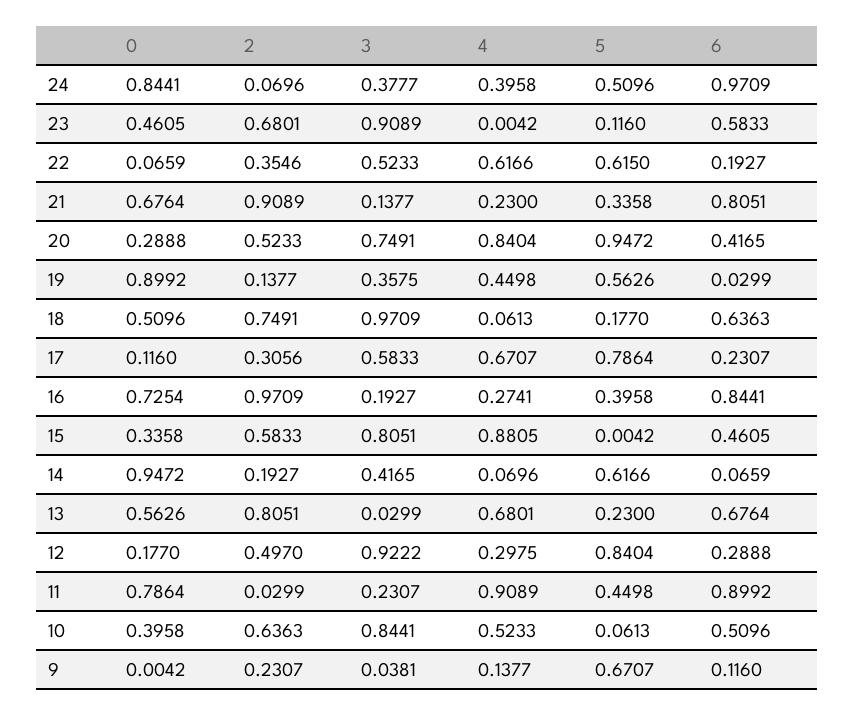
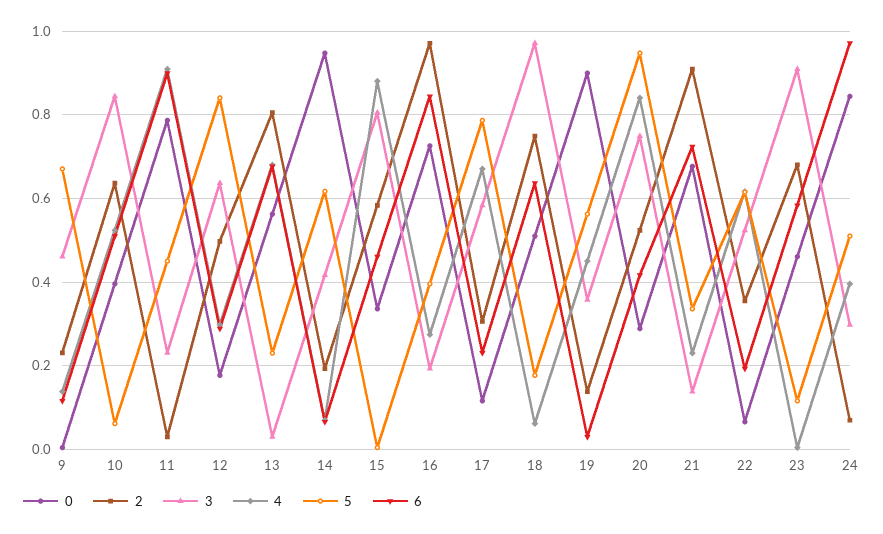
  {
    "0": {
      "24": 0.8441,
      "23": 0.4605,
      "22": 0.0659,
      "21": 0.6764,
      "20": 0.2888,
      "19": 0.8992,
      "18": 0.5096,
      "17": 0.116,
      "16": 0.7254,
      "15": 0.3358,
      "14": 0.9472,
      "13": 0.5626,
      "12": 0.177,
      "11": 0.7864,
      "10": 0.3958,
      "9": 0.0042
    },
    "2": {
      "24": 0.0696,
      "23": 0.6801,
      "22": 0.3546,
      "21": 0.9089,
      "20": 0.5233,
      "19": 0.1377,
      "18": 0.7491,
      "17": 0.3056,
      "16": 0.9709,
      "15": 0.5833,
      "14": 0.1927,
      "13": 0.8051,
      "12": 0.497,
      "11": 0.0299,
      "10": 0.6363,
      "9": 0.2307
    },
    "3": {
-     "24": 0.3777,
+     "24": 0.3,
      "23": 0.9089,
      "22": 0.5233,
      "21": 0.1377,
      "20": 0.7491,
      "19": 0.3575,
      "18": 0.9709,
      "17": 0.5833,
      "16": 0.1927,
      "15": 0.8051,
      "14": 0.4165,
      "13": 0.0299,
-     "12": 0.9222,
+     "12": 0.64,
      "11": 0.2307,
      "10": 0.8441,
-     "9": 0.0381
+     "9": 0.46
    },
    "4": {
      "24": 0.3958,
      "23": 0.0042,
      "22": 0.6166,
      "21": 0.23,
      "20": 0.8404,
      "19": 0.4498,
      "18": 0.0613,
      "17": 0.6707,
      "16": 0.2741,
      "15": 0.8805,
      "14": 0.0696,
      "13": 0.6801,
      "12": 0.2975,
      "11": 0.9089,
      "10": 0.5233,
      "9": 0.1377
    },
    "5": {
      "24": 0.5096,
      "23": 0.116,
      "22": 0.615,
      "21": 0.3358,
      "20": 0.9472,
      "19": 0.5626,
      "18": 0.177,
      "17": 0.7864,
      "16": 0.3958,
      "15": 0.0042,
      "14": 0.6166,
      "13": 0.23,
      "12": 0.8404,
      "11": 0.4498,
      "10": 0.0613,
      "9": 0.6707
    },
    "6": {
      "24": 0.9709,
      "23": 0.5833,
      "22": 0.1927,
-     "21": 0.8051,
+     "21": 0.72,
      "20": 0.4165,
      "19": 0.0299,
      "18": 0.6363,
      "17": 0.2307,
      "16": 0.8441,
      "15": 0.4605,
      "14": 0.0659,
      "13": 0.6764,
      "12": 0.2888,
      "11": 0.8992,
      "10": 0.5096,
      "9": 0.116
    }
  }

